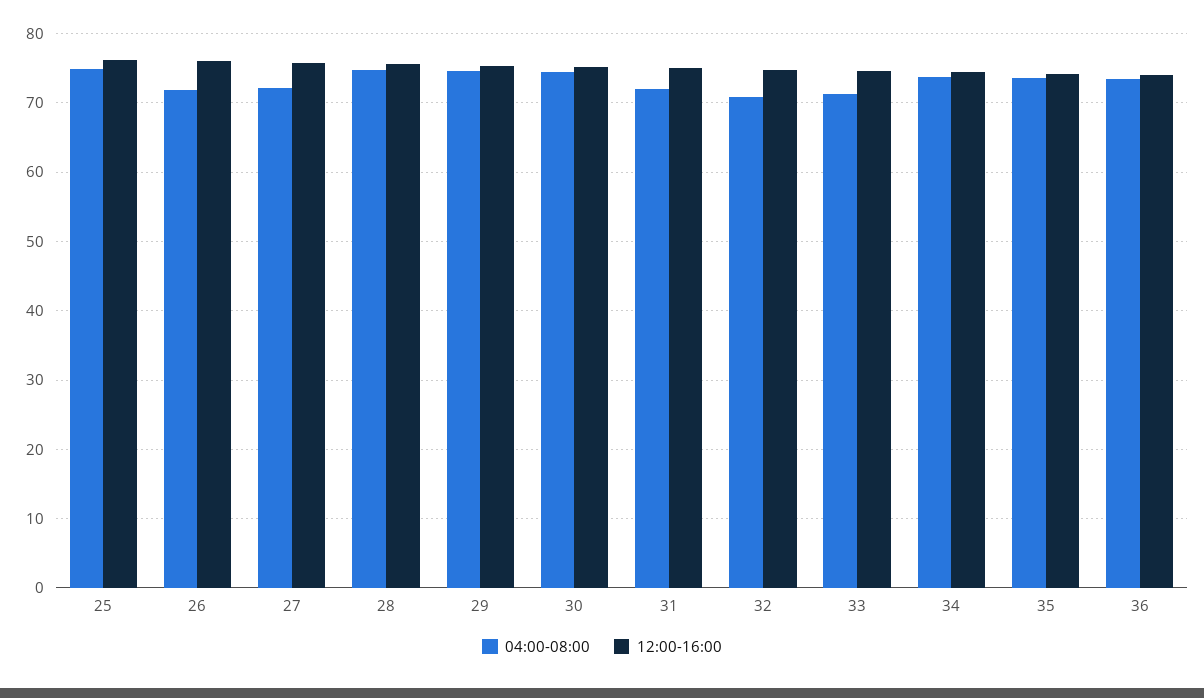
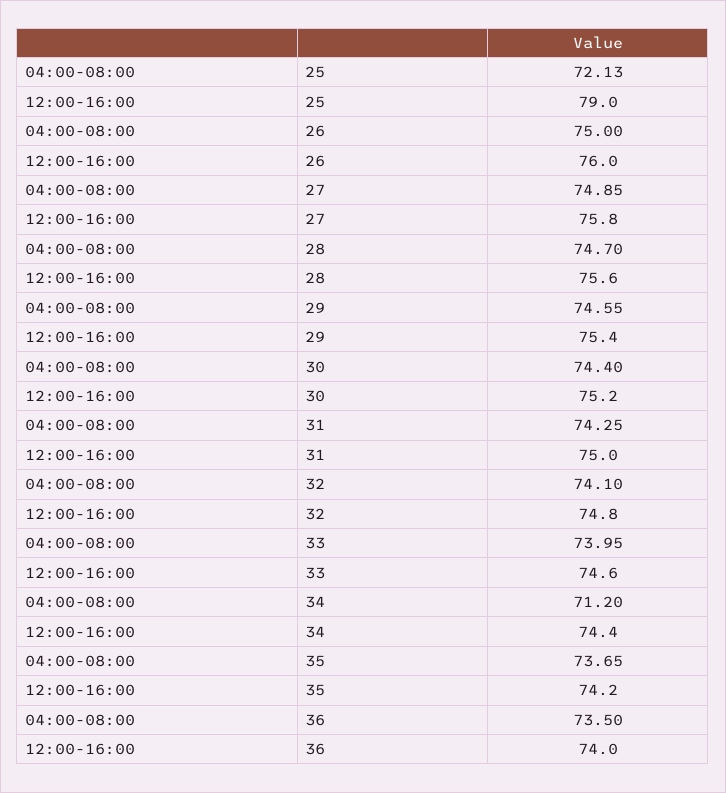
  {
    "04:00-08:00": {
-     "25": 75,
+     "25": 72.13,
-     "26": 72,
+     "26": 75,
-     "27": 72,
+     "27": 74.85,
      "28": 74.7,
      "29": 74.55,
      "30": 74.4,
-     "31": 72,
+     "31": 74.25,
-     "32": 71,
+     "32": 74.1,
-     "33": 71,
+     "33": 73.95,
-     "34": 74,
+     "34": 71.2,
      "35": 73.65,
      "36": 73.5
    },
    "12:00-16:00": {
-     "25": 76,
+     "25": 79,
      "26": 76,
      "27": 75.8,
      "28": 75.6,
      "29": 75.4,
      "30": 75.2,
      "31": 75,
      "32": 74.8,
      "33": 74.6,
      "34": 74.4,
      "35": 74.2,
      "36": 74
    }
  }

